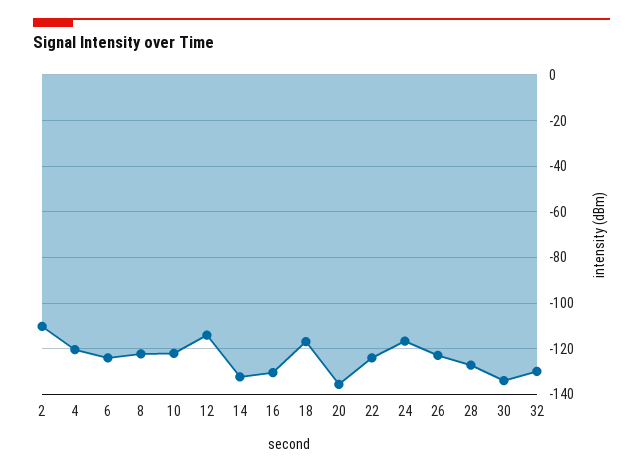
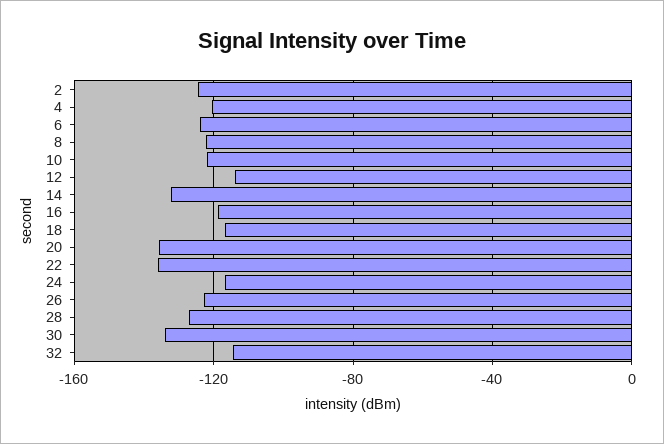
  {
-   "2": -110,
+   "2": -125,
    "4": -120,
    "6": -125,
    "8": -120,
    "10": -120,
    "12": -115,
    "14": -130,
-   "16": -130,
+   "16": -120,
    "18": -115,
    "20": -135,
-   "22": -125,
+   "22": -135,
    "24": -115,
    "26": -125,
    "28": -125,
    "30": -135,
-   "32": -130
+   "32": -115
  }

